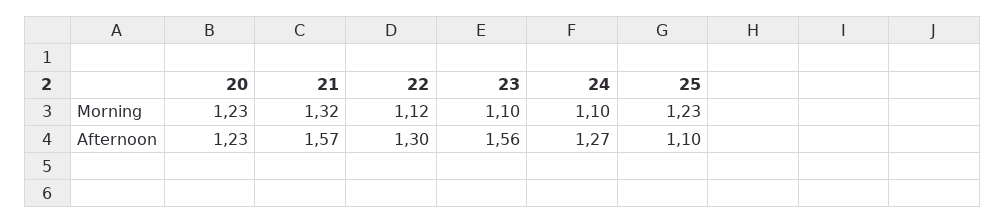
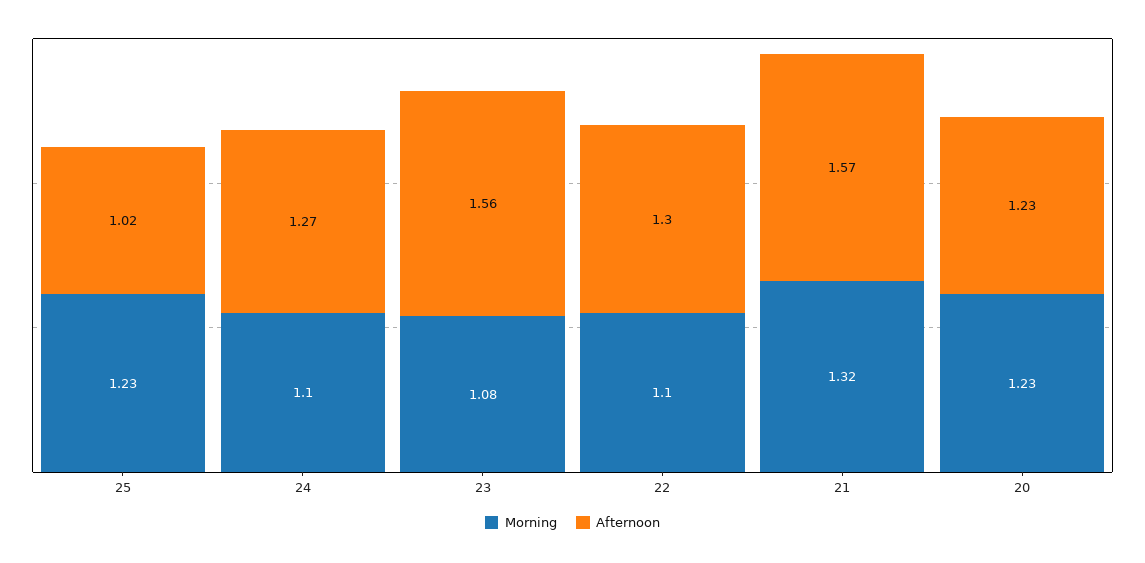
  {
    "Morning": {
      "20": 1.23,
      "21": 1.32,
-     "22": 1.12,
+     "22": 1.1,
-     "23": 1.1,
+     "23": 1.08,
      "24": 1.1,
      "25": 1.23
    },
    "Afternoon": {
      "20": 1.23,
      "21": 1.57,
      "22": 1.3,
      "23": 1.56,
      "24": 1.27,
-     "25": 1.1
+     "25": 1.02
    }
  }

